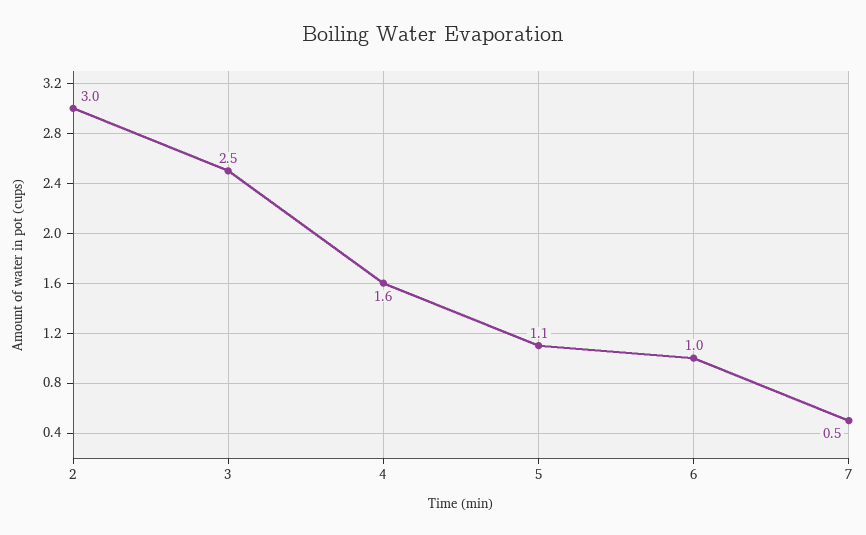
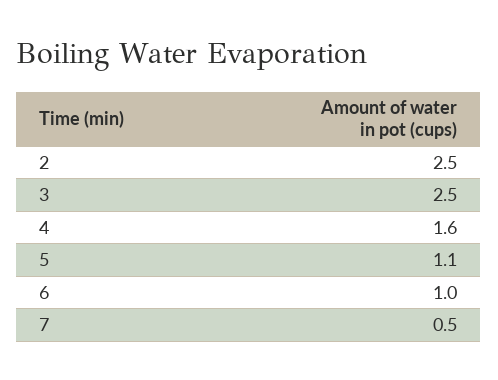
  {
-   "2": 3,
+   "2": 2.5,
    "3": 2.5,
    "4": 1.6,
    "5": 1.1,
    "6": 1,
    "7": 0.5
  }

